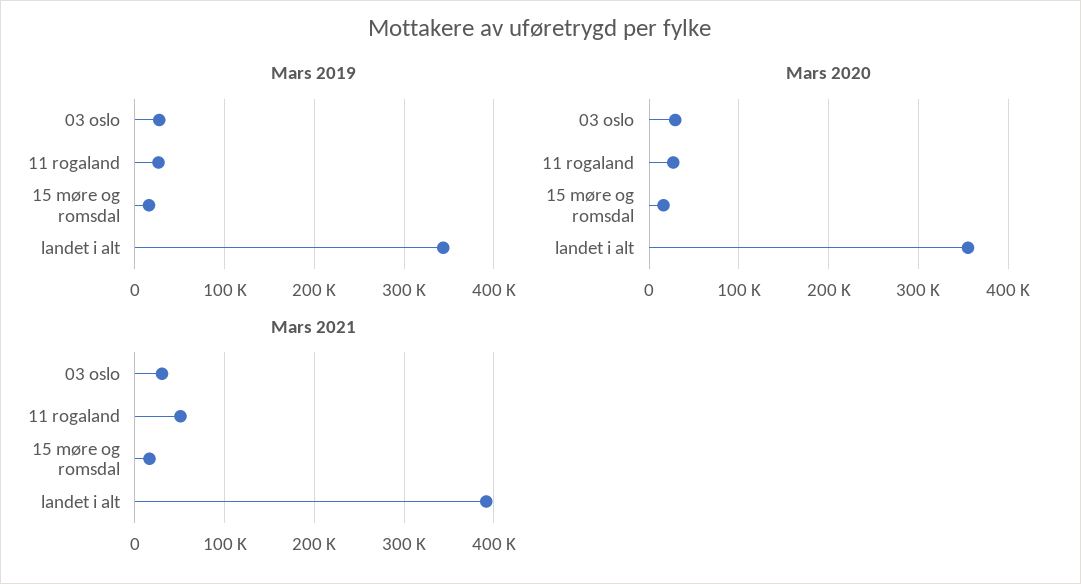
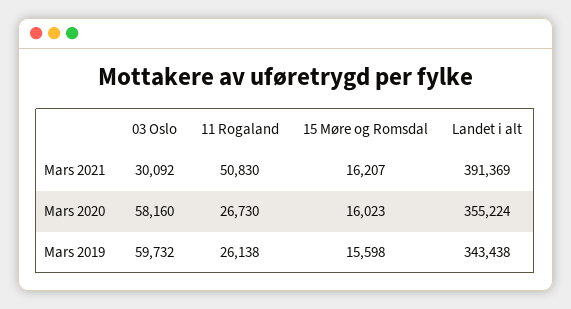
  {
    "Mars 2019": {
-     "03 oslo": 30000,
+     "03 oslo": 59732,
      "11 rogaland": 26138,
      "15 møre og romsdal": 15598,
      "landet i alt": 343438
    },
    "Mars 2020": {
-     "03 oslo": 30000,
+     "03 oslo": 58160,
      "11 rogaland": 26730,
      "15 møre og romsdal": 16023,
      "landet i alt": 355224
    },
    "Mars 2021": {
      "03 oslo": 30092,
      "11 rogaland": 50830,
      "15 møre og romsdal": 16207,
      "landet i alt": 391369
    }
  }

